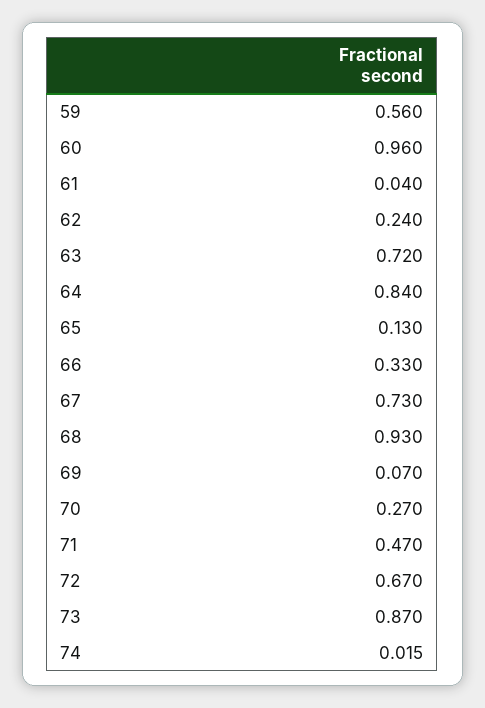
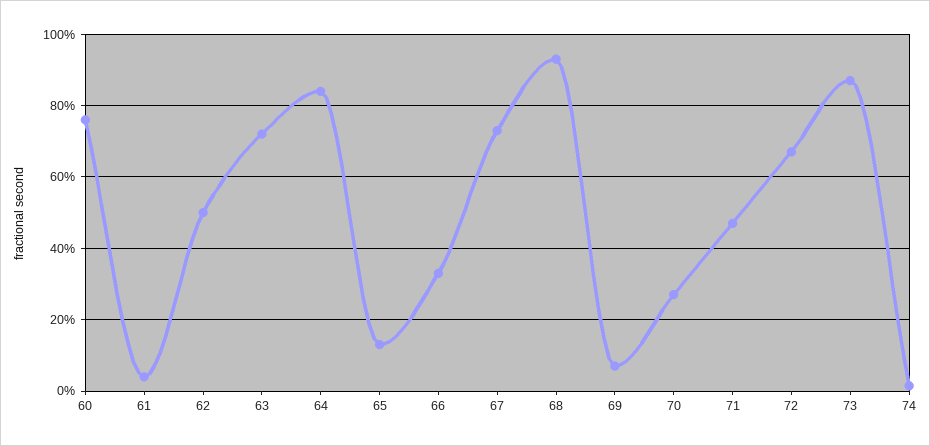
  {
-   "59": 0.56,
-   "60": 0.96,
+   "60": 0.76,
    "61": 0.04,
-   "62": 0.24,
+   "62": 0.5,
    "63": 0.72,
    "64": 0.84,
    "65": 0.13,
    "66": 0.33,
    "67": 0.73,
    "68": 0.93,
    "69": 0.07,
    "70": 0.27,
    "71": 0.47,
    "72": 0.67,
    "73": 0.87,
    "74": 0.015
  }

